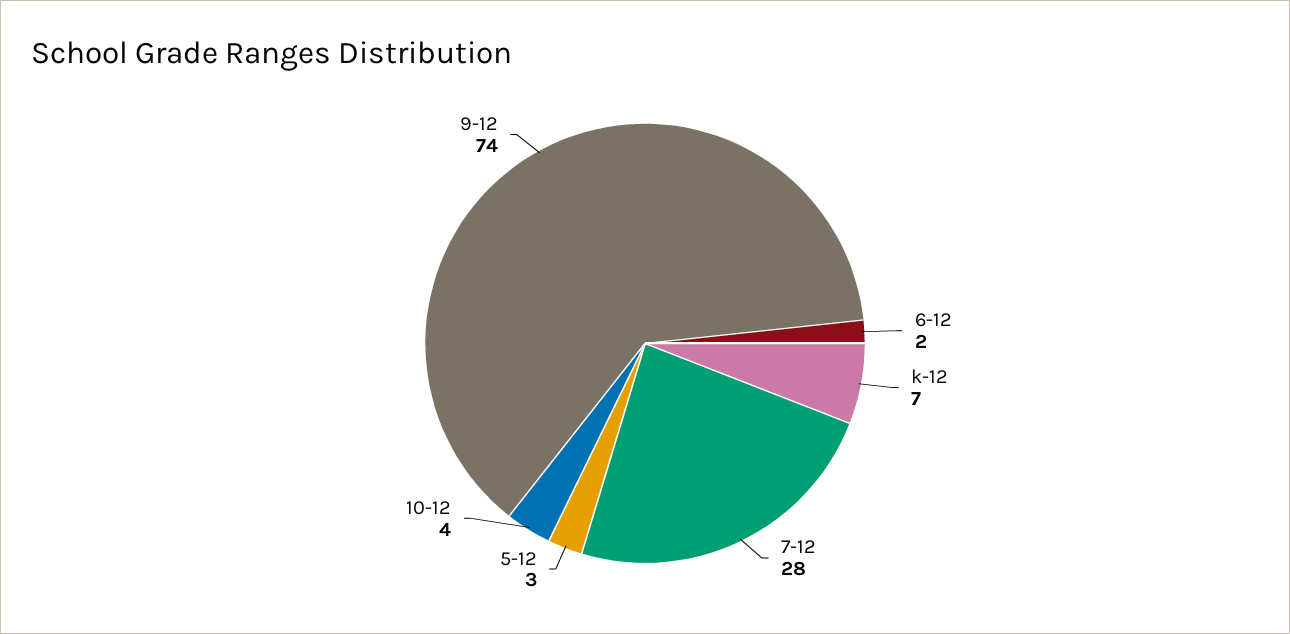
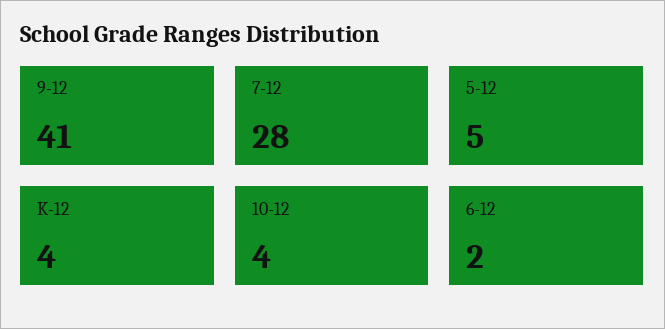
  {
    "6-12": 2,
-   "k-12": 7,
+   "k-12": 4,
    "7-12": 28,
-   "5-12": 3,
+   "5-12": 5,
    "10-12": 4,
-   "9-12": 74
+   "9-12": 41
  }

